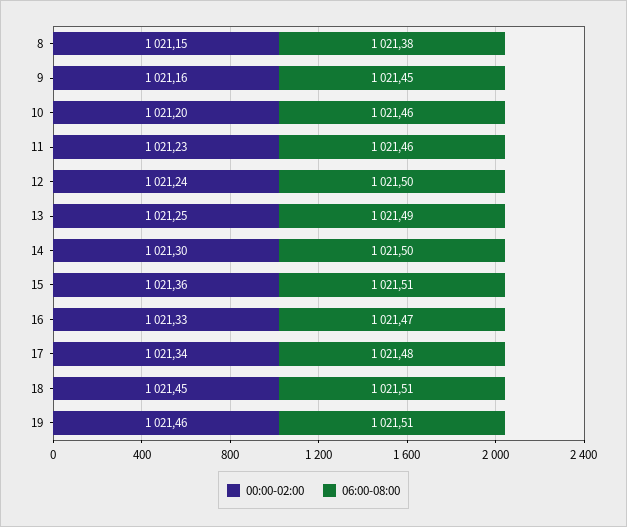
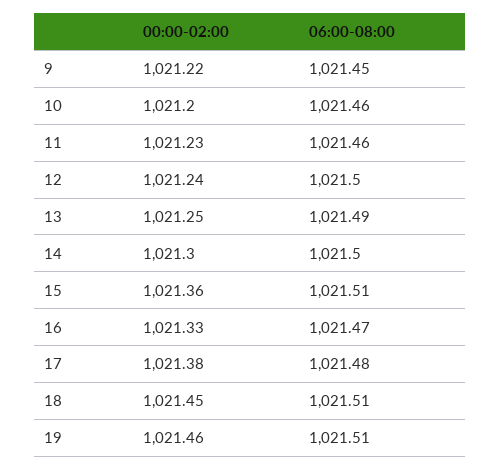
  {
    "00:00-02:00": {
-     "8": 1021.15,
-     "9": 1021.16,
+     "9": 1021.22,
      "10": 1021.2,
      "11": 1021.23,
      "12": 1021.24,
      "13": 1021.25,
      "14": 1021.3,
      "15": 1021.36,
      "16": 1021.33,
-     "17": 1021.34,
+     "17": 1021.38,
      "18": 1021.45,
      "19": 1021.46
    },
    "06:00-08:00": {
-     "8": 1021.38,
      "9": 1021.45,
      "10": 1021.46,
      "11": 1021.46,
      "12": 1021.5,
      "13": 1021.49,
      "14": 1021.5,
      "15": 1021.51,
      "16": 1021.47,
      "17": 1021.48,
      "18": 1021.51,
      "19": 1021.51
    }
  }

